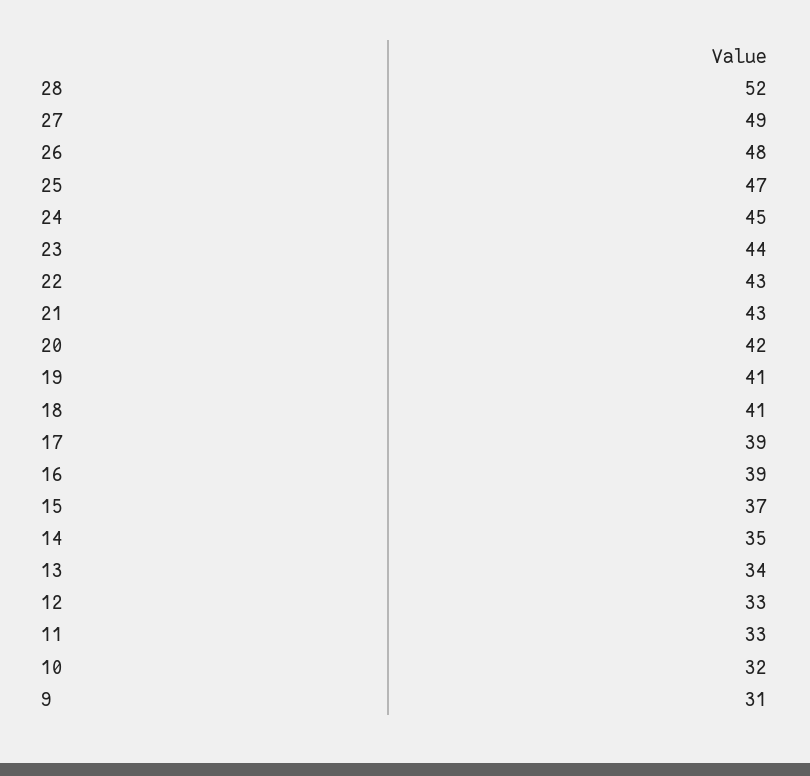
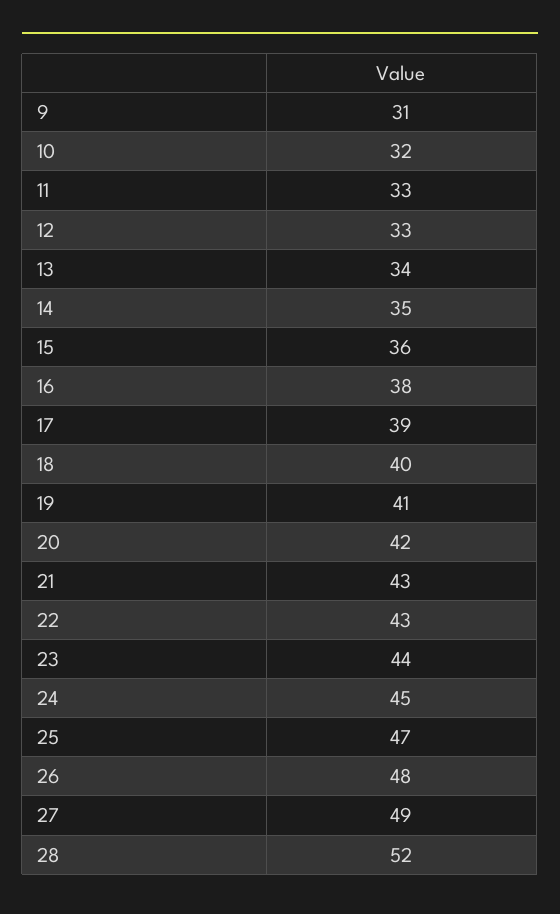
  {
    "28": 52,
    "27": 49,
    "26": 48,
    "25": 47,
    "24": 45,
    "23": 44,
    "22": 43,
    "21": 43,
    "20": 42,
    "19": 41,
-   "18": 41,
+   "18": 40,
    "17": 39,
-   "16": 39,
+   "16": 38,
-   "15": 37,
+   "15": 36,
    "14": 35,
    "13": 34,
    "12": 33,
    "11": 33,
    "10": 32,
    "9": 31
  }

